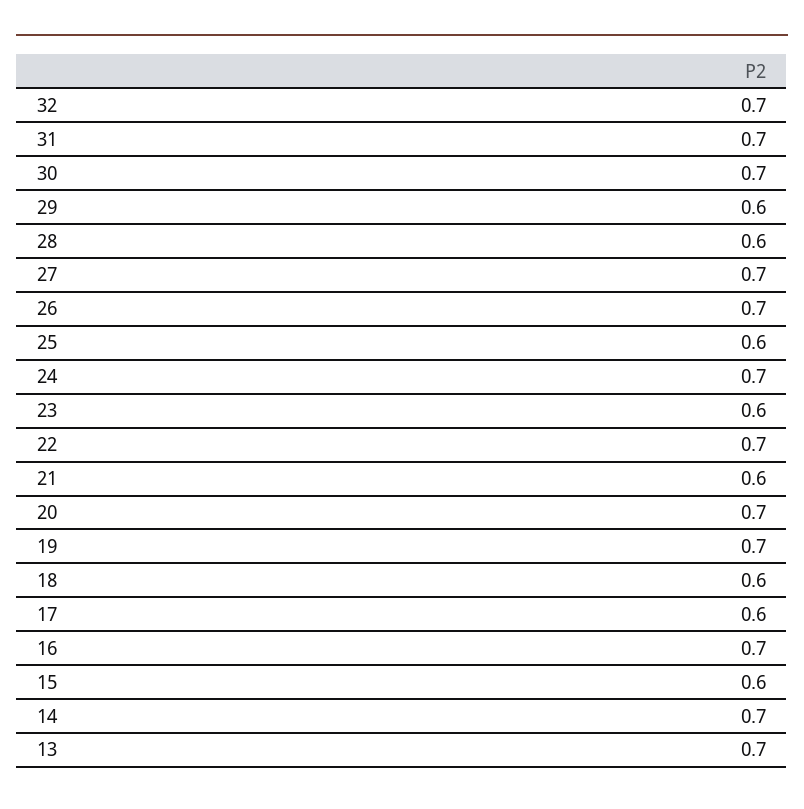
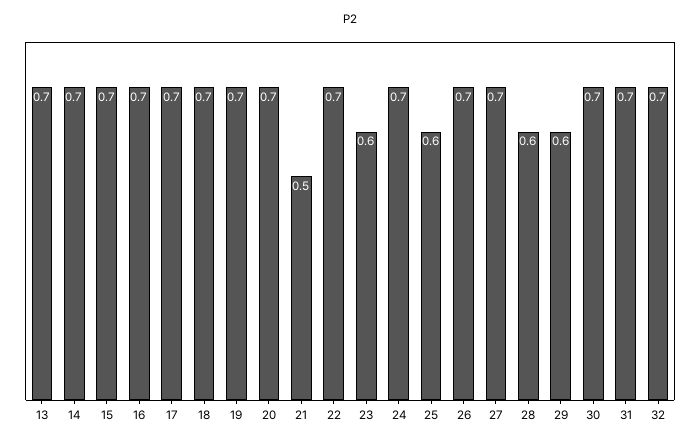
  {
    "32": 0.7,
    "31": 0.7,
    "30": 0.7,
    "29": 0.6,
    "28": 0.6,
    "27": 0.7,
    "26": 0.7,
    "25": 0.6,
    "24": 0.7,
    "23": 0.6,
    "22": 0.7,
-   "21": 0.6,
+   "21": 0.5,
    "20": 0.7,
    "19": 0.7,
-   "18": 0.6,
+   "18": 0.7,
-   "17": 0.6,
+   "17": 0.7,
    "16": 0.7,
-   "15": 0.6,
+   "15": 0.7,
    "14": 0.7,
    "13": 0.7
  }

